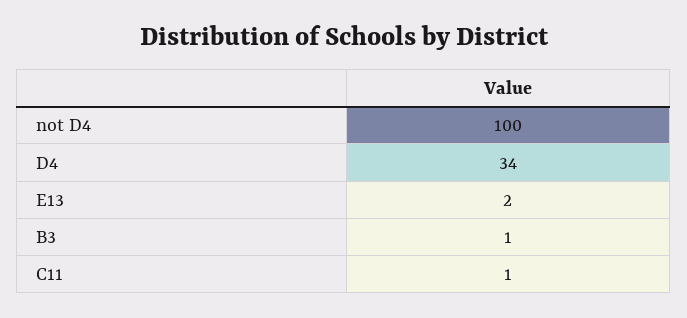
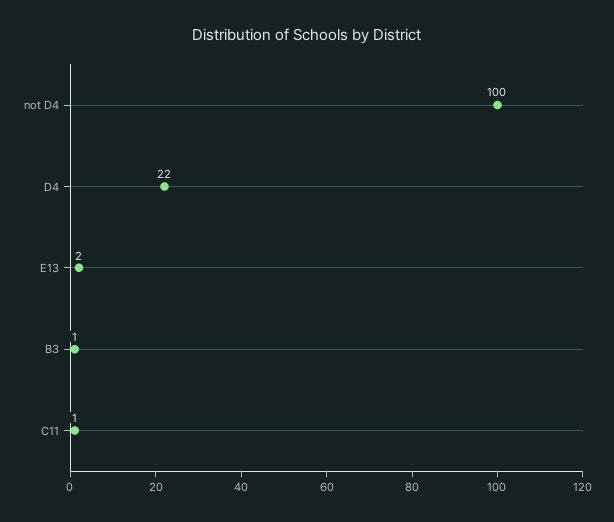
  {
    "not D4": 100,
-   "D4": 34,
+   "D4": 22,
    "E13": 2,
    "B3": 1,
    "C11": 1
  }

